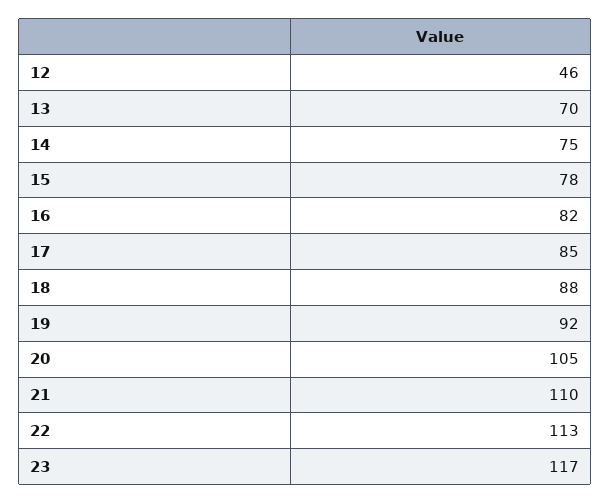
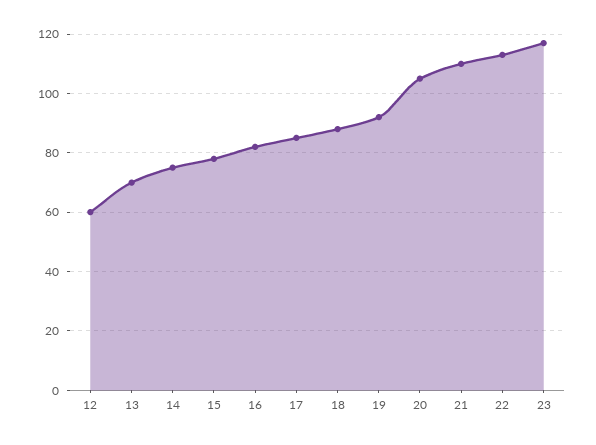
  {
-   "12": 46,
+   "12": 60,
    "13": 70,
    "14": 75,
    "15": 78,
    "16": 82,
    "17": 85,
    "18": 88,
    "19": 92,
    "20": 105,
    "21": 110,
    "22": 113,
    "23": 117
  }

